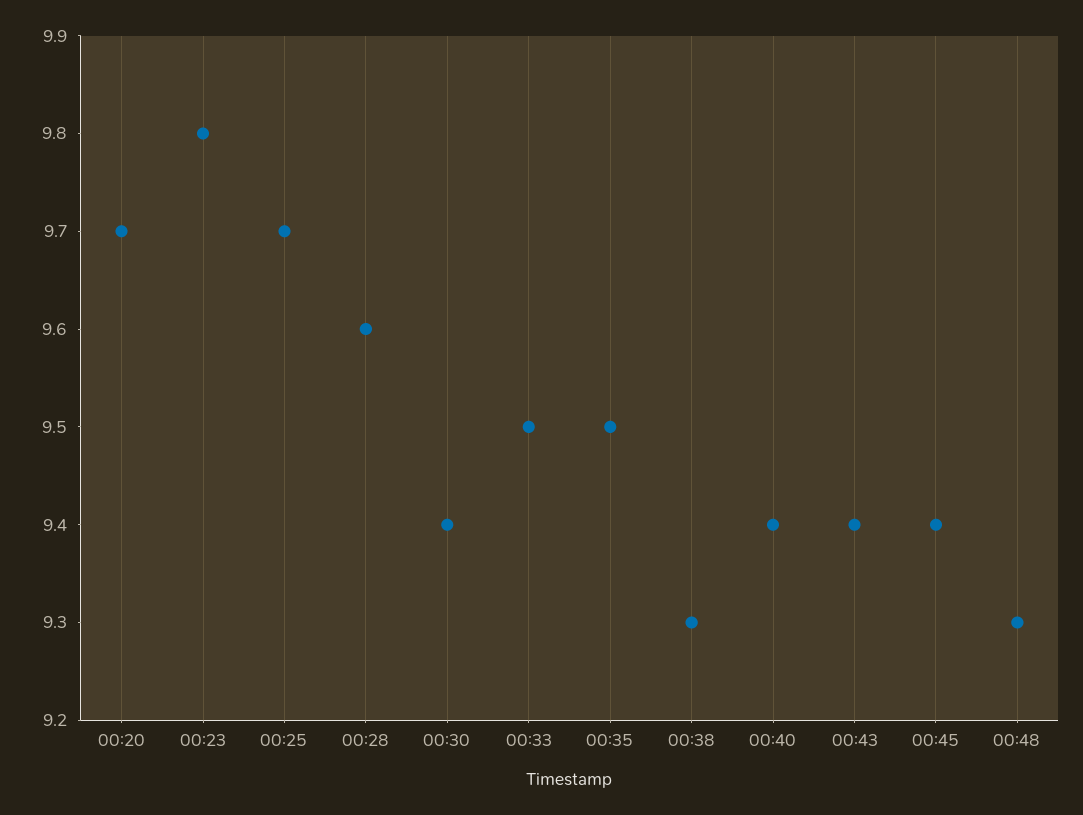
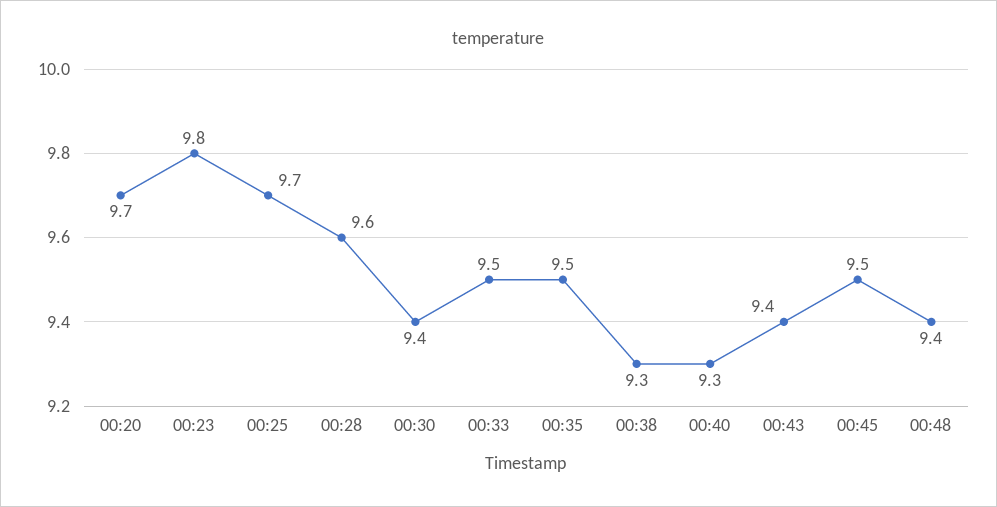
  {
    "00:20": 9.7,
    "00:23": 9.8,
    "00:25": 9.7,
    "00:28": 9.6,
    "00:30": 9.4,
    "00:33": 9.5,
    "00:35": 9.5,
    "00:38": 9.3,
-   "00:40": 9.4,
+   "00:40": 9.3,
    "00:43": 9.4,
-   "00:45": 9.4,
+   "00:45": 9.5,
-   "00:48": 9.3
+   "00:48": 9.4
  }

